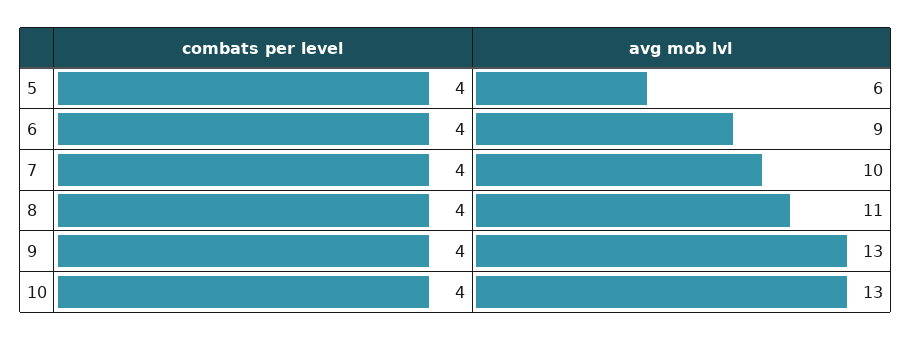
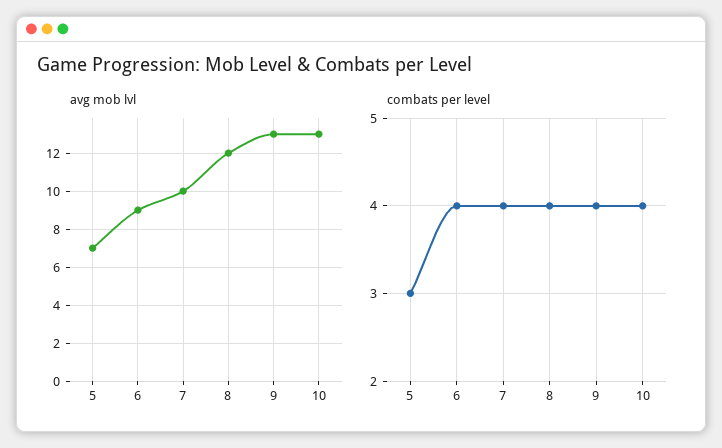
  {
    "combats per level": {
-     "5": 4,
+     "5": 3,
      "6": 4,
      "7": 4,
      "8": 4,
      "9": 4,
      "10": 4
    },
    "avg mob lvl": {
-     "5": 6,
+     "5": 7,
      "6": 9,
      "7": 10,
-     "8": 11,
+     "8": 12,
      "9": 13,
      "10": 13
    }
  }

